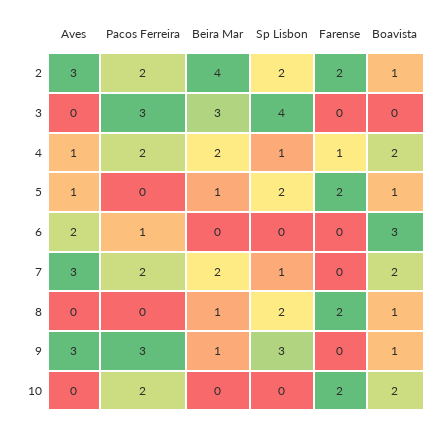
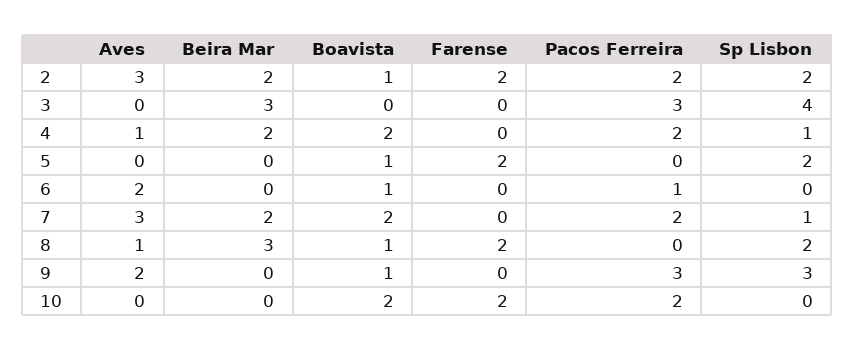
  {
    "Aves": {
      "2": 3,
      "3": 0,
      "4": 1,
-     "5": 1,
+     "5": 0,
      "6": 2,
      "7": 3,
-     "8": 0,
+     "8": 1,
-     "9": 3,
+     "9": 2,
      "10": 0
    },
    "Pacos Ferreira": {
      "2": 2,
      "3": 3,
      "4": 2,
      "5": 0,
      "6": 1,
      "7": 2,
      "8": 0,
      "9": 3,
      "10": 2
    },
    "Beira Mar": {
-     "2": 4,
+     "2": 2,
      "3": 3,
      "4": 2,
-     "5": 1,
+     "5": 0,
      "6": 0,
      "7": 2,
-     "8": 1,
+     "8": 3,
-     "9": 1,
+     "9": 0,
      "10": 0
    },
    "Sp Lisbon": {
      "2": 2,
      "3": 4,
      "4": 1,
      "5": 2,
      "6": 0,
      "7": 1,
      "8": 2,
      "9": 3,
      "10": 0
    },
    "Farense": {
      "2": 2,
      "3": 0,
-     "4": 1,
+     "4": 0,
      "5": 2,
      "6": 0,
      "7": 0,
      "8": 2,
      "9": 0,
      "10": 2
    },
    "Boavista": {
      "2": 1,
      "3": 0,
      "4": 2,
      "5": 1,
-     "6": 3,
+     "6": 1,
      "7": 2,
      "8": 1,
      "9": 1,
      "10": 2
    }
  }

